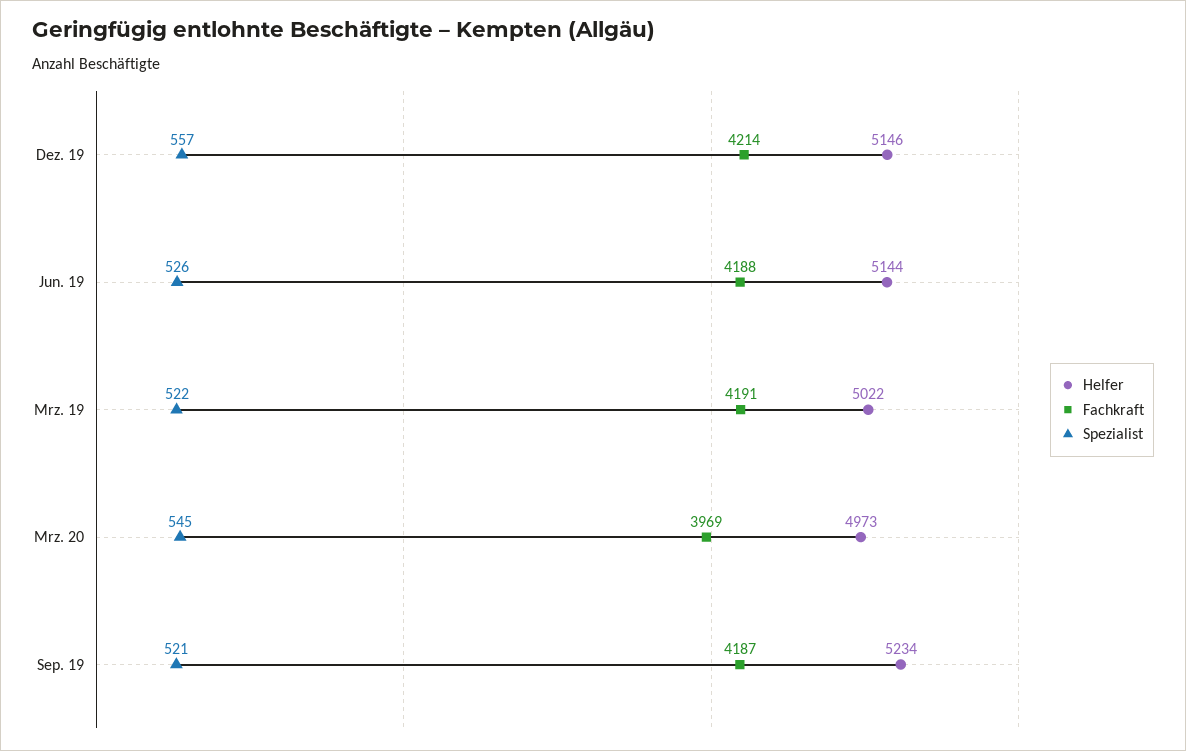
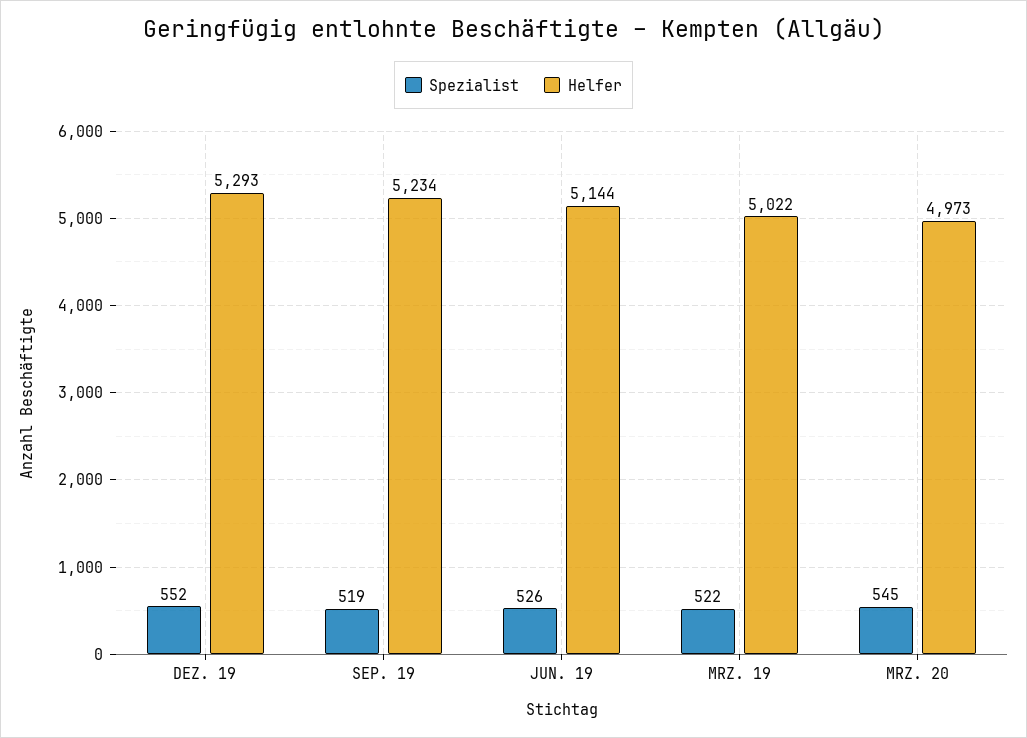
  {
    "Helfer": {
-     "Dez. 19": 5146,
+     "Dez. 19": 5293,
      "Jun. 19": 5144,
      "Mrz. 19": 5022,
      "Mrz. 20": 4973,
      "Sep. 19": 5234
    },
-   "Fachkraft": {
-     "Dez. 19": 4214,
-     "Jun. 19": 4188,
-     "Mrz. 19": 4191,
-     "Mrz. 20": 3969,
-     "Sep. 19": 4187
-   },
    "Spezialist": {
-     "Dez. 19": 557,
+     "Dez. 19": 552,
      "Jun. 19": 526,
      "Mrz. 19": 522,
      "Mrz. 20": 545,
-     "Sep. 19": 521
+     "Sep. 19": 519
    }
  }

